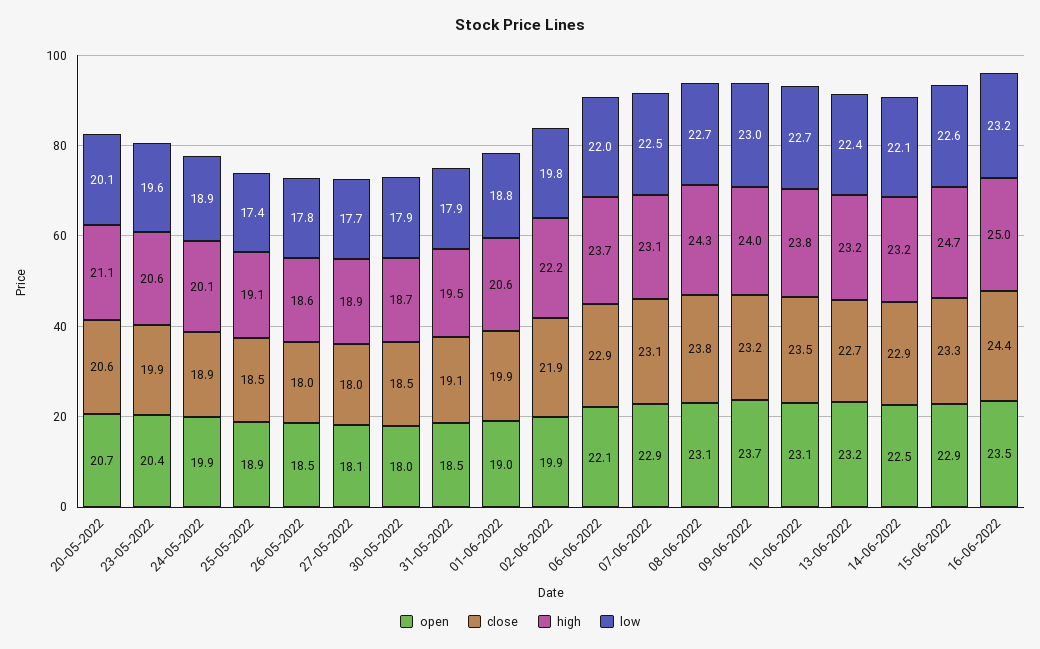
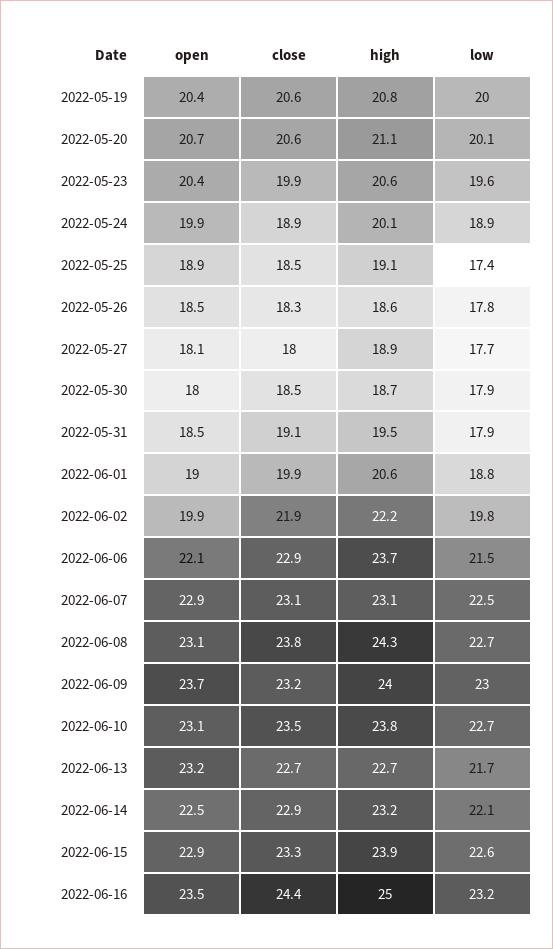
  {
    "open": {
      "20-05-2022": 20.7,
      "23-05-2022": 20.4,
      "24-05-2022": 19.9,
      "25-05-2022": 18.9,
      "26-05-2022": 18.5,
      "27-05-2022": 18.1,
      "30-05-2022": 18,
      "31-05-2022": 18.5,
      "01-06-2022": 19,
      "02-06-2022": 19.9,
      "06-06-2022": 22.1,
      "07-06-2022": 22.9,
      "08-06-2022": 23.1,
      "09-06-2022": 23.7,
      "10-06-2022": 23.1,
      "13-06-2022": 23.2,
      "14-06-2022": 22.5,
      "15-06-2022": 22.9,
-     "16-06-2022": 23.5
+     "16-06-2022": 23.5,
+     "2022-05-19": 20.4
    },
    "close": {
      "20-05-2022": 20.6,
      "23-05-2022": 19.9,
      "24-05-2022": 18.9,
      "25-05-2022": 18.5,
-     "26-05-2022": 18,
+     "26-05-2022": 18.3,
      "27-05-2022": 18,
      "30-05-2022": 18.5,
      "31-05-2022": 19.1,
      "01-06-2022": 19.9,
      "02-06-2022": 21.9,
      "06-06-2022": 22.9,
      "07-06-2022": 23.1,
      "08-06-2022": 23.8,
      "09-06-2022": 23.2,
      "10-06-2022": 23.5,
      "13-06-2022": 22.7,
      "14-06-2022": 22.9,
      "15-06-2022": 23.3,
-     "16-06-2022": 24.4
+     "16-06-2022": 24.4,
+     "2022-05-19": 20.6
    },
    "high": {
      "20-05-2022": 21.1,
      "23-05-2022": 20.6,
      "24-05-2022": 20.1,
      "25-05-2022": 19.1,
      "26-05-2022": 18.6,
      "27-05-2022": 18.9,
      "30-05-2022": 18.7,
      "31-05-2022": 19.5,
      "01-06-2022": 20.6,
      "02-06-2022": 22.2,
      "06-06-2022": 23.7,
      "07-06-2022": 23.1,
      "08-06-2022": 24.3,
      "09-06-2022": 24,
      "10-06-2022": 23.8,
-     "13-06-2022": 23.2,
+     "13-06-2022": 22.7,
      "14-06-2022": 23.2,
-     "15-06-2022": 24.7,
+     "15-06-2022": 23.9,
-     "16-06-2022": 25
+     "16-06-2022": 25,
+     "2022-05-19": 20.8
    },
    "low": {
      "20-05-2022": 20.1,
      "23-05-2022": 19.6,
      "24-05-2022": 18.9,
      "25-05-2022": 17.4,
      "26-05-2022": 17.8,
      "27-05-2022": 17.7,
      "30-05-2022": 17.9,
      "31-05-2022": 17.9,
      "01-06-2022": 18.8,
      "02-06-2022": 19.8,
-     "06-06-2022": 22,
+     "06-06-2022": 21.5,
      "07-06-2022": 22.5,
      "08-06-2022": 22.7,
      "09-06-2022": 23,
      "10-06-2022": 22.7,
-     "13-06-2022": 22.4,
+     "13-06-2022": 21.7,
      "14-06-2022": 22.1,
      "15-06-2022": 22.6,
-     "16-06-2022": 23.2
+     "16-06-2022": 23.2,
+     "2022-05-19": 20
    }
  }

